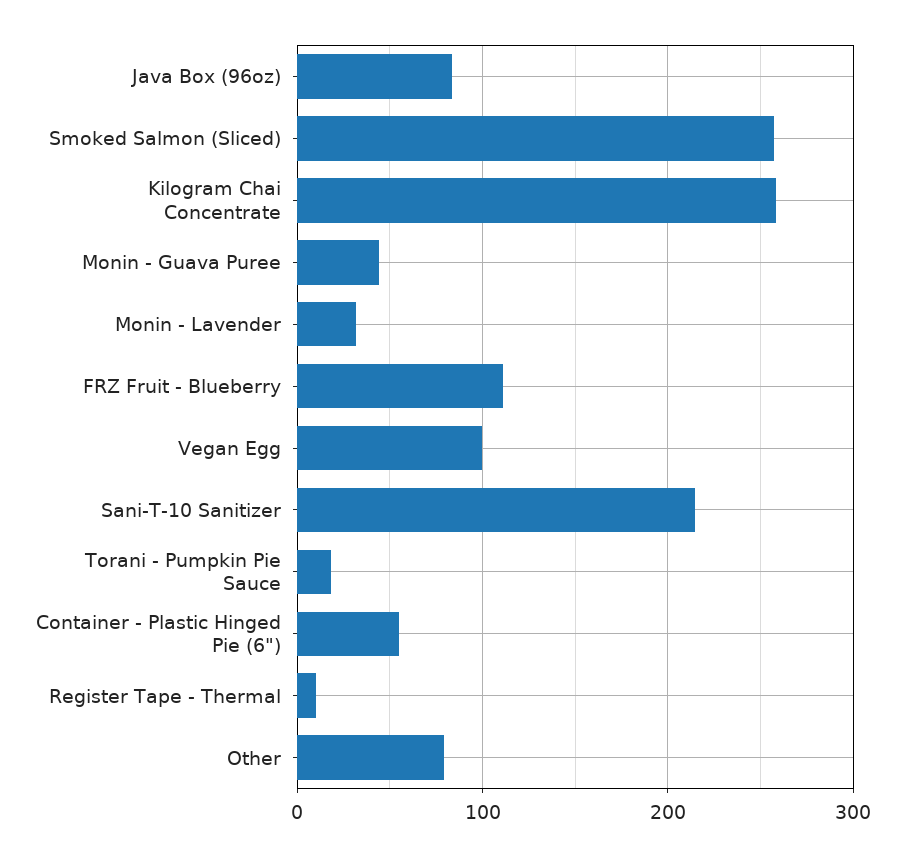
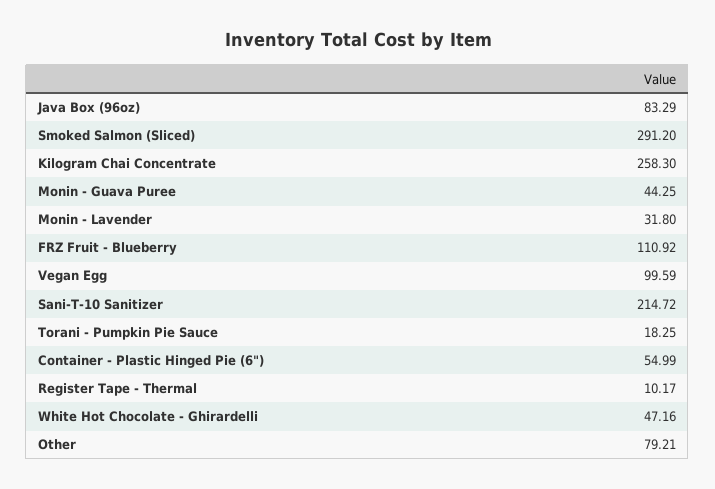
  {
    "Java Box (96oz)": 83.29,
-   "Smoked Salmon (Sliced)": 260,
+   "Smoked Salmon (Sliced)": 291.2,
    "Kilogram Chai Concentrate": 258.3,
    "Monin - Guava Puree": 44.25,
    "Monin - Lavender": 31.8,
    "FRZ Fruit - Blueberry": 110.92,
    "Vegan Egg": 99.59,
    "Sani-T-10 Sanitizer": 214.72,
    "Torani - Pumpkin Pie Sauce": 18.25,
    "Container - Plastic Hinged Pie (6\")": 54.99,
    "Register Tape - Thermal": 10.17,
-   "Other": 79.21
+   "Other": 79.21,
+   "White Hot Chocolate - Ghirardelli": 47.16
  }

